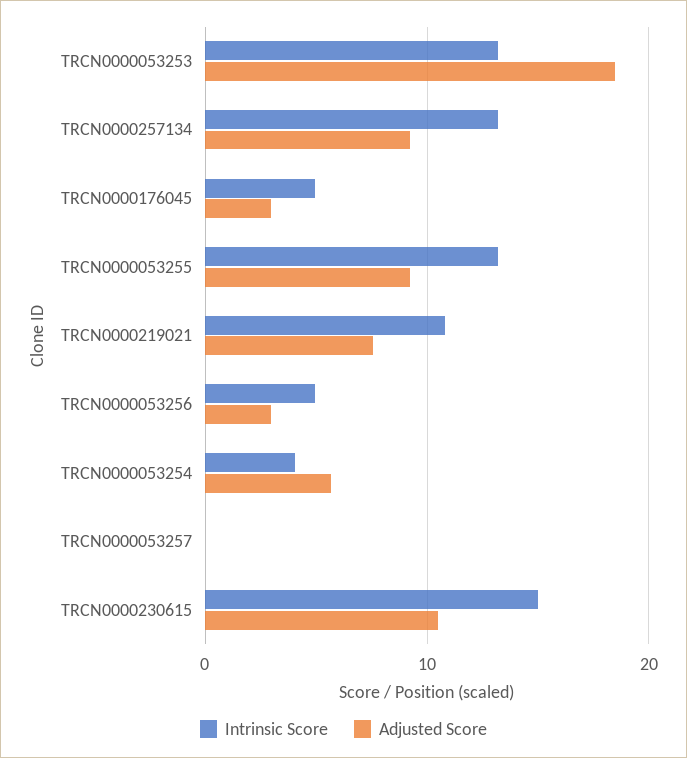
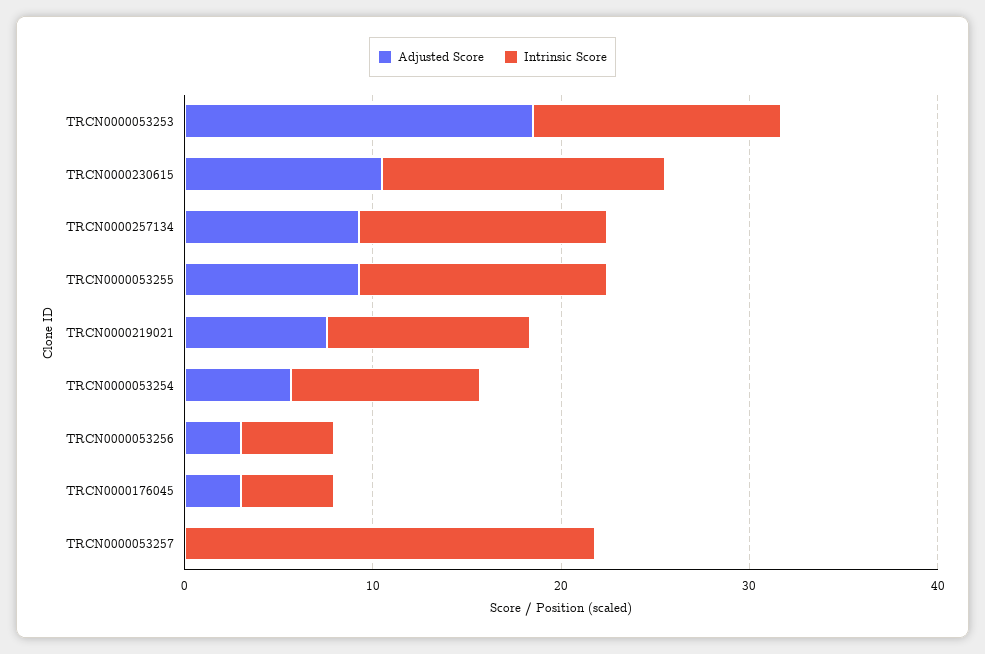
  {
    "Intrinsic Score": {
      "TRCN0000053253": 13,
      "TRCN0000257134": 13,
      "TRCN0000176045": 5,
      "TRCN0000053255": 13,
      "TRCN0000219021": 11,
      "TRCN0000053256": 5,
-     "TRCN0000053254": 4,
+     "TRCN0000053254": 10,
-     "TRCN0000053257": 0,
+     "TRCN0000053257": 22,
      "TRCN0000230615": 15
    },
    "Adjusted Score": {
      "TRCN0000053253": 18,
      "TRCN0000257134": 9,
      "TRCN0000176045": 3,
      "TRCN0000053255": 9,
      "TRCN0000219021": 8,
      "TRCN0000053256": 3,
      "TRCN0000053254": 6,
      "TRCN0000053257": 0,
      "TRCN0000230615": 11
    }
  }

